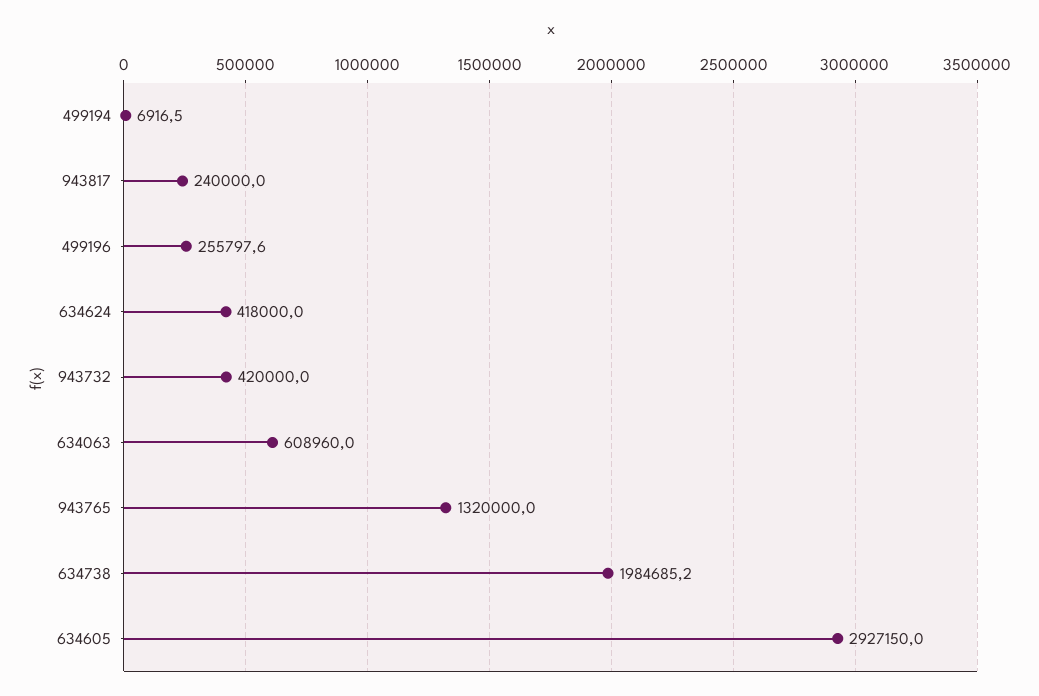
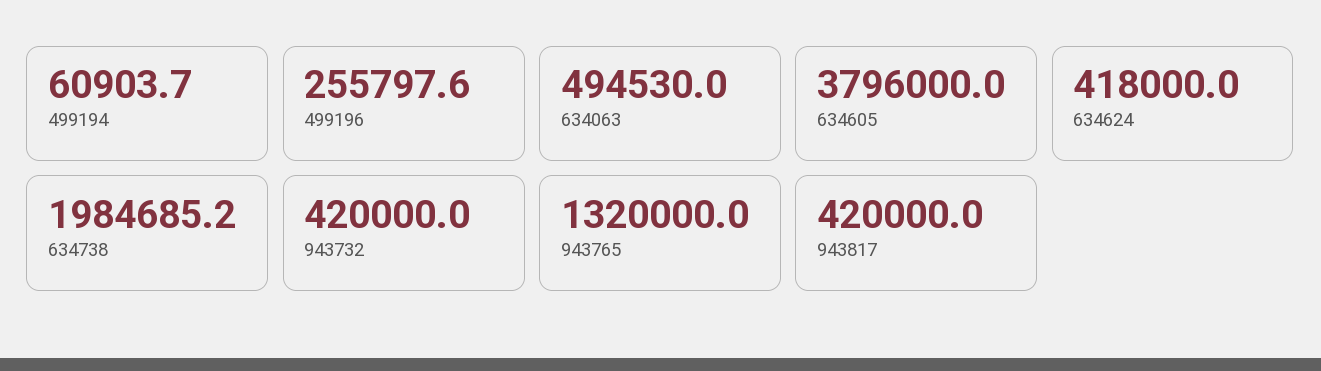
  {
-   "499194": 6916.5,
+   "499194": 60903.7,
-   "943817": 240000,
+   "943817": 420000,
    "499196": 255797.6,
    "634624": 418000,
    "943732": 420000,
-   "634063": 608960,
+   "634063": 494530,
    "943765": 1320000,
    "634738": 1984685.2,
-   "634605": 2927150
+   "634605": 3796000
  }

